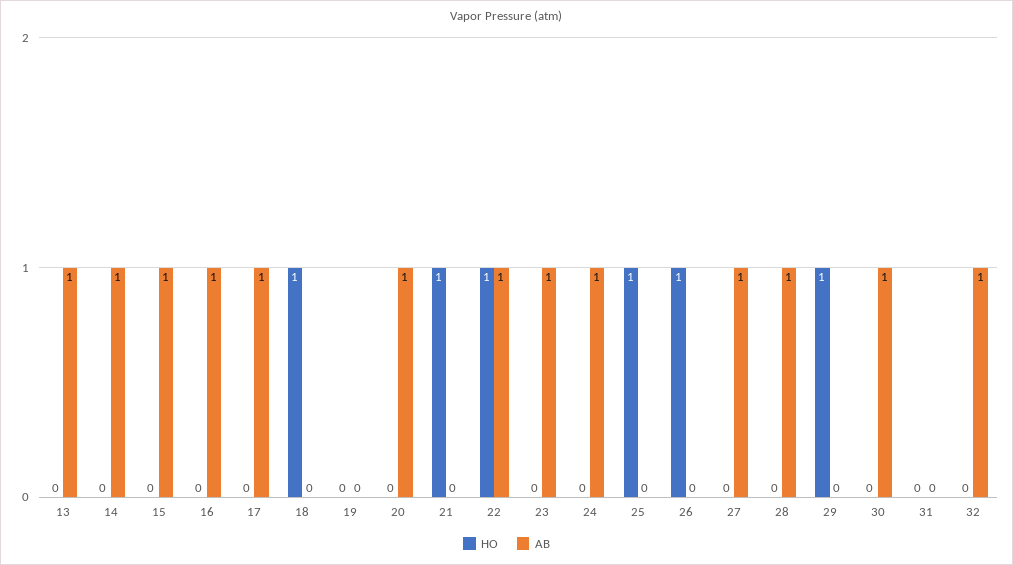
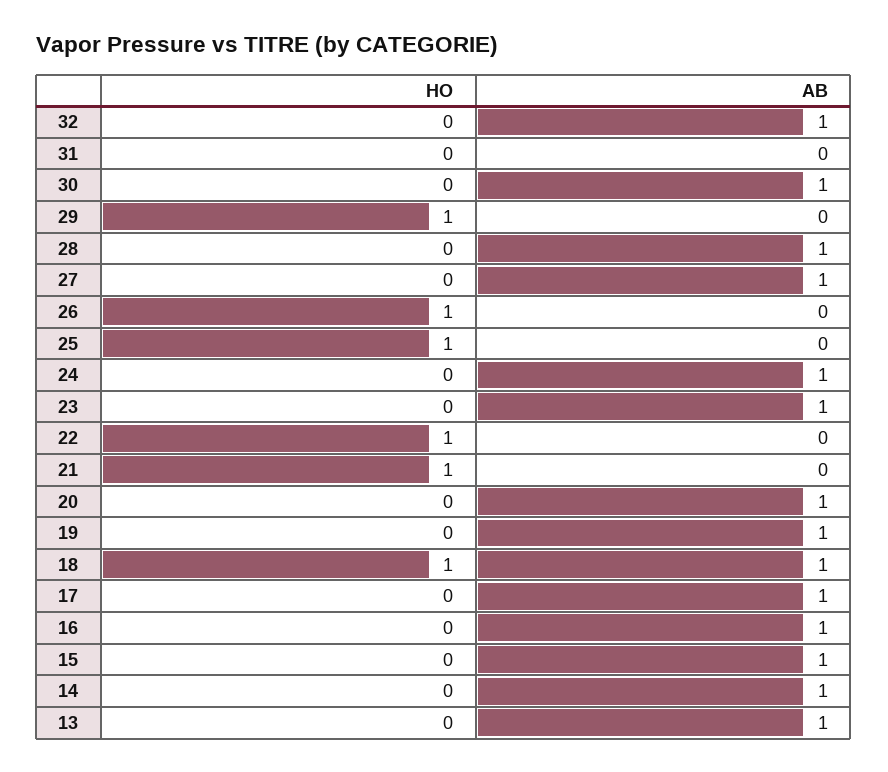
  {
    "HO": {
      "13": 0,
      "14": 0,
      "15": 0,
      "16": 0,
      "17": 0,
      "18": 1,
      "19": 0,
      "20": 0,
      "21": 1,
      "22": 1,
      "23": 0,
      "24": 0,
      "25": 1,
      "26": 1,
      "27": 0,
      "28": 0,
      "29": 1,
      "30": 0,
      "31": 0,
      "32": 0
    },
    "AB": {
      "13": 1,
      "14": 1,
      "15": 1,
      "16": 1,
      "17": 1,
-     "18": 0,
+     "18": 1,
-     "19": 0,
+     "19": 1,
      "20": 1,
      "21": 0,
-     "22": 1,
+     "22": 0,
      "23": 1,
      "24": 1,
      "25": 0,
      "26": 0,
      "27": 1,
      "28": 1,
      "29": 0,
      "30": 1,
      "31": 0,
      "32": 1
    }
  }

